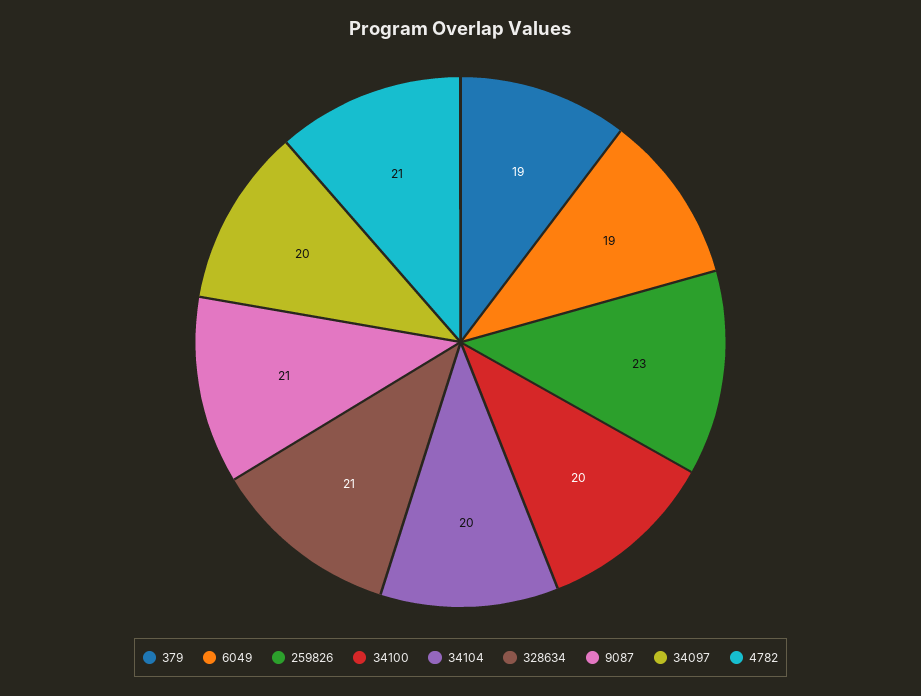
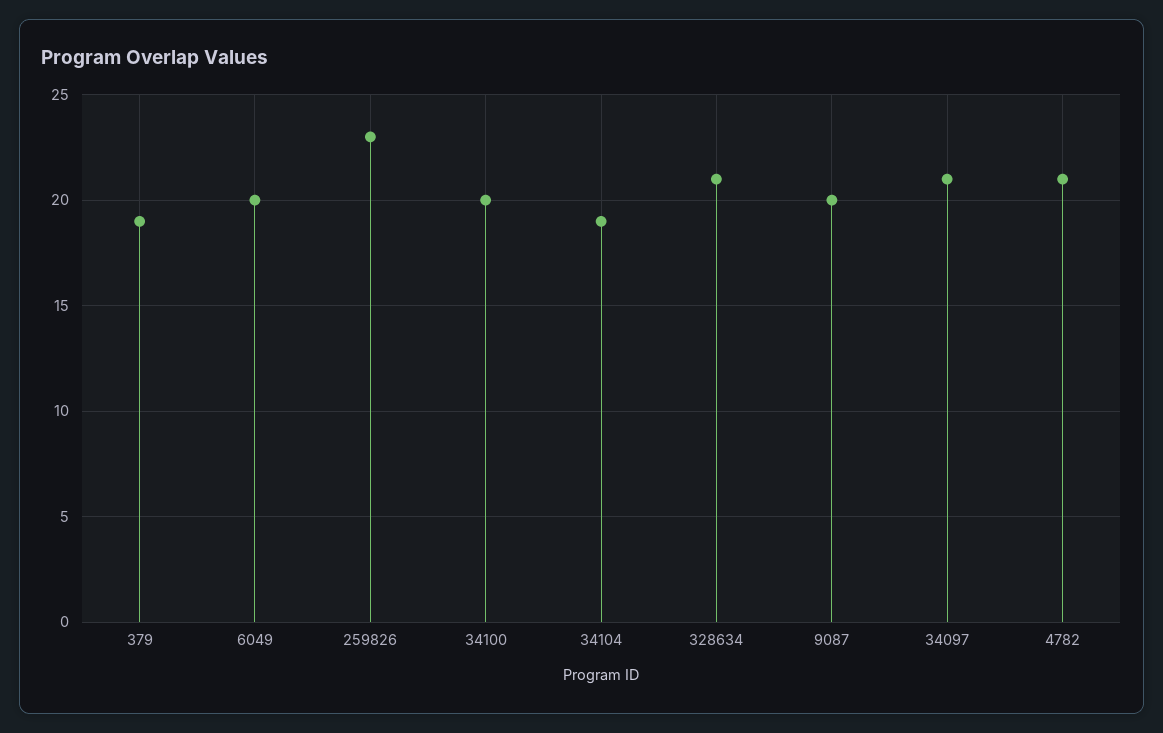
  {
    "379": 19,
-   "6049": 19,
+   "6049": 20,
    "259826": 23,
    "34100": 20,
-   "34104": 20,
+   "34104": 19,
    "328634": 21,
-   "9087": 21,
+   "9087": 20,
-   "34097": 20,
+   "34097": 21,
    "4782": 21
  }

